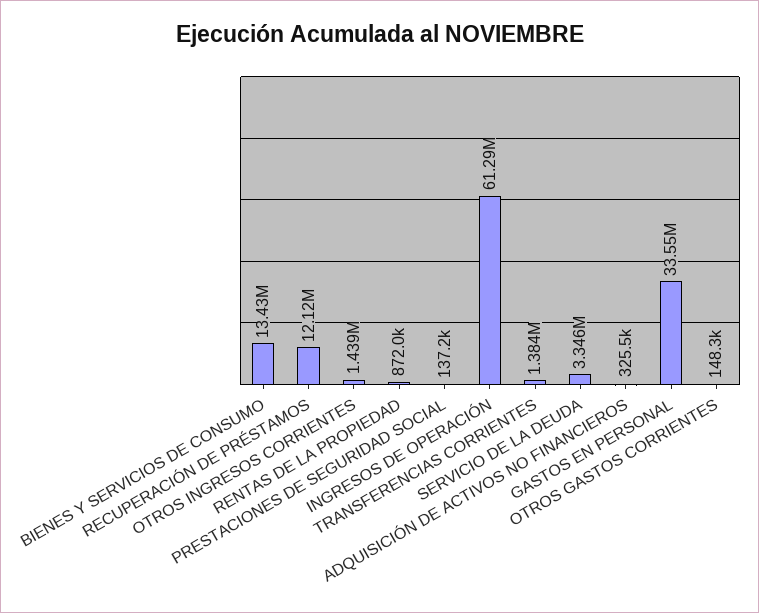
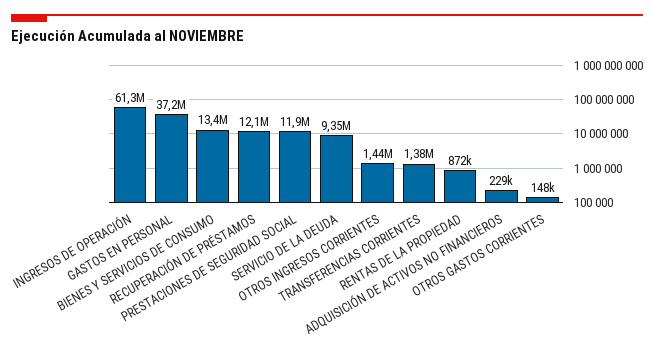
  {
    "BIENES Y SERVICIOS DE CONSUMO": 13430000,
    "RECUPERACIÓN DE PRÉSTAMOS": 12120000,
    "OTROS INGRESOS CORRIENTES": 1439000,
    "RENTAS DE LA PROPIEDAD": 872000,
-   "PRESTACIONES DE SEGURIDAD SOCIAL": 137200,
+   "PRESTACIONES DE SEGURIDAD SOCIAL": 11900000,
    "INGRESOS DE OPERACIÓN": 61290000,
    "TRANSFERENCIAS CORRIENTES": 1384000,
-   "SERVICIO DE LA DEUDA": 3346000,
+   "SERVICIO DE LA DEUDA": 9350000,
-   "ADQUISICIÓN DE ACTIVOS NO FINANCIEROS": 325500,
+   "ADQUISICIÓN DE ACTIVOS NO FINANCIEROS": 229000,
-   "GASTOS EN PERSONAL": 33550000,
+   "GASTOS EN PERSONAL": 37200000,
    "OTROS GASTOS CORRIENTES": 148300
  }

